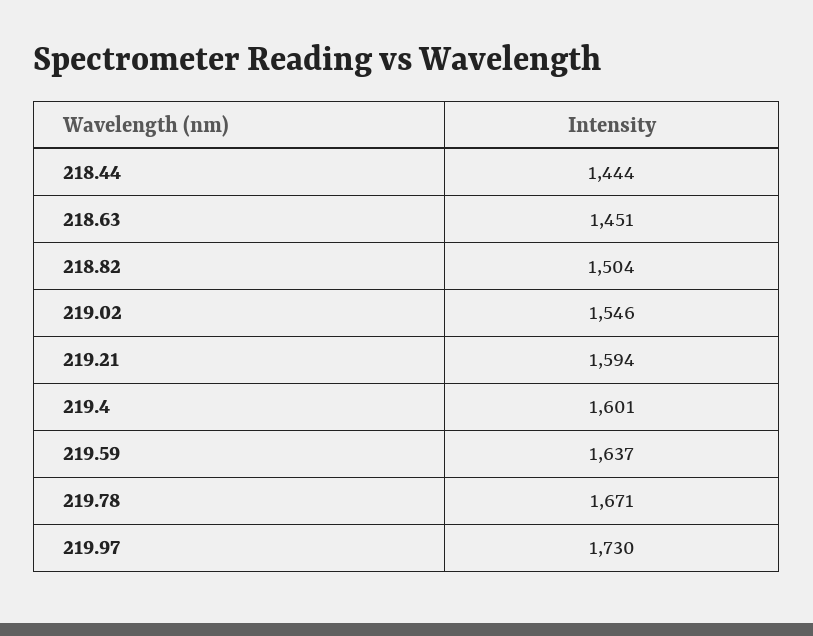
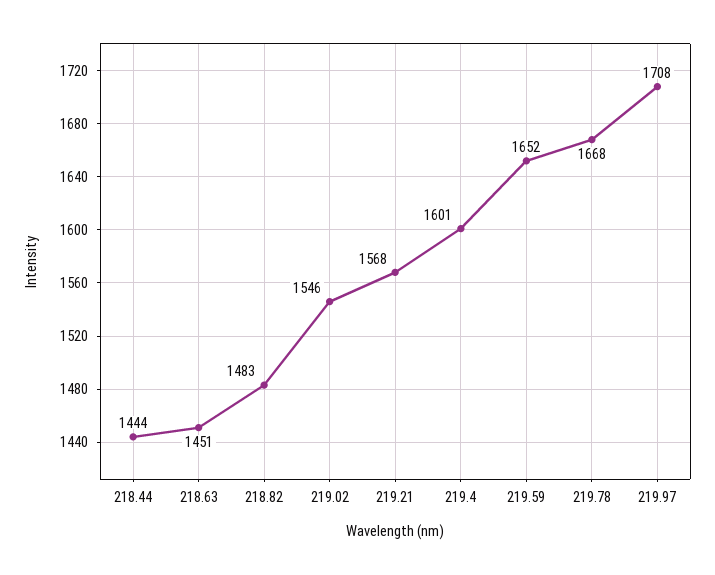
  {
    "218.44": 1444,
    "218.63": 1451,
-   "218.82": 1504,
+   "218.82": 1483,
    "219.02": 1546,
-   "219.21": 1594,
+   "219.21": 1568,
    "219.4": 1601,
-   "219.59": 1637,
+   "219.59": 1652,
-   "219.78": 1671,
+   "219.78": 1668,
-   "219.97": 1730
+   "219.97": 1708
  }

